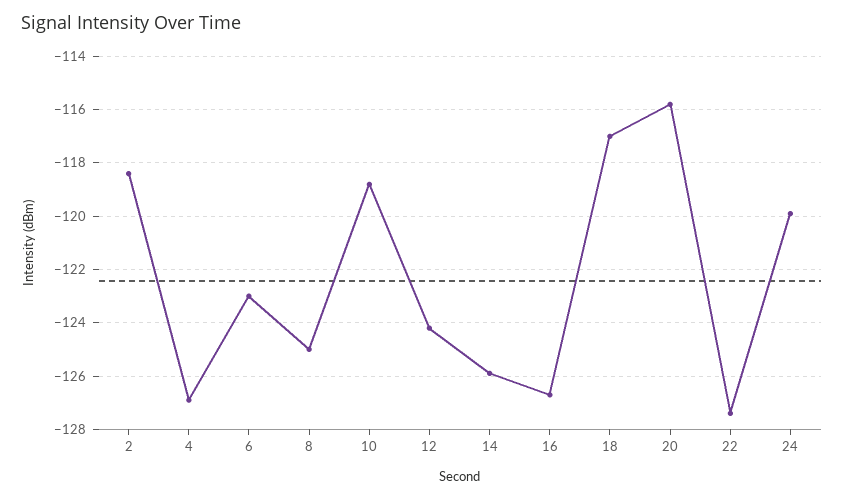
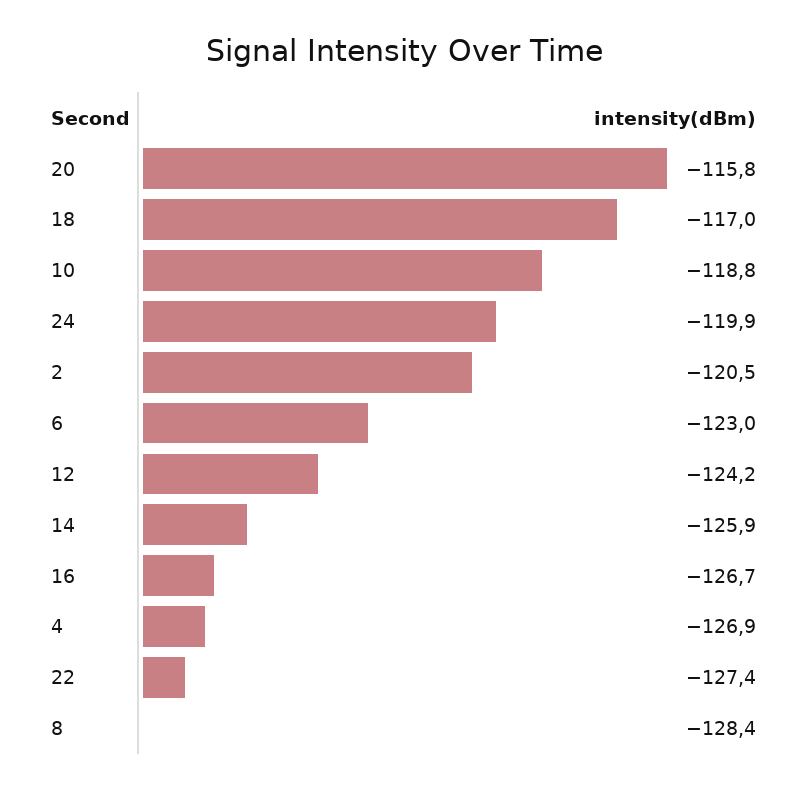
  {
-   "2": -118.5,
+   "2": -120.5,
    "4": -126.9,
    "6": -123,
-   "8": -125,
+   "8": -128.4,
    "10": -118.8,
    "12": -124.2,
    "14": -125.9,
    "16": -126.7,
    "18": -117,
    "20": -115.8,
    "22": -127.4,
    "24": -119.9
  }

